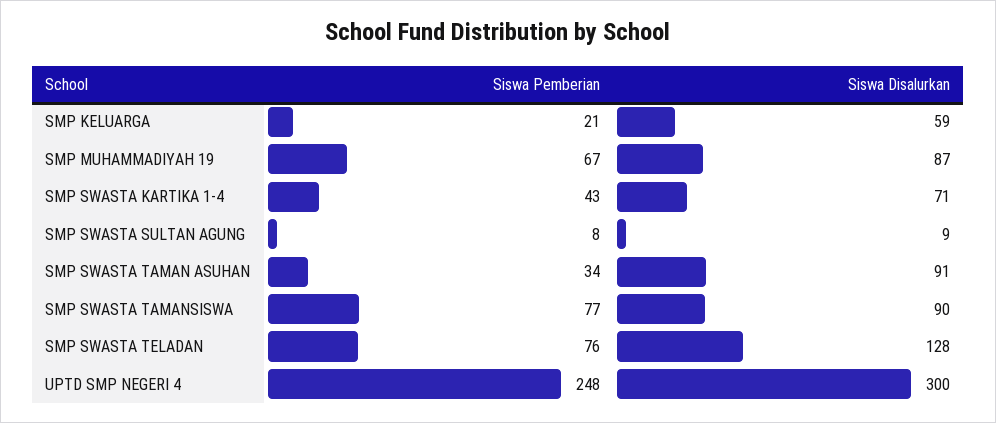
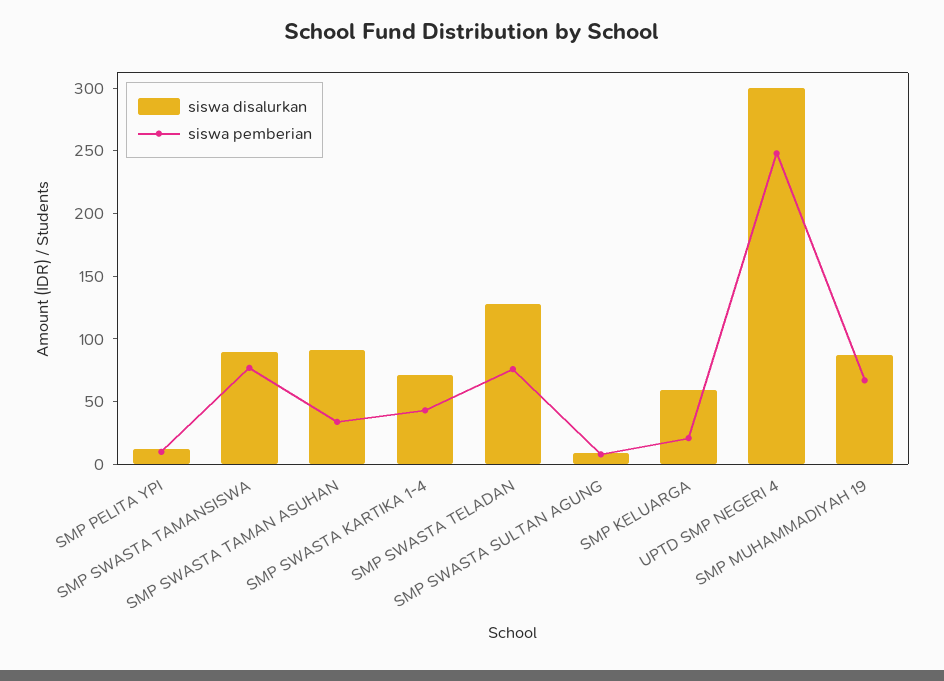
  {
    "Siswa Pemberian": {
      "SMP KELUARGA": 21,
      "SMP MUHAMMADIYAH 19": 67,
      "SMP SWASTA KARTIKA 1-4": 43,
      "SMP SWASTA SULTAN AGUNG": 8,
      "SMP SWASTA TAMAN ASUHAN": 34,
      "SMP SWASTA TAMANSISWA": 77,
      "SMP SWASTA TELADAN": 76,
-     "UPTD SMP NEGERI 4": 248
+     "UPTD SMP NEGERI 4": 248,
+     "SMP PELITA YPI": 10
    },
    "Siswa Disalurkan": {
      "SMP KELUARGA": 59,
      "SMP MUHAMMADIYAH 19": 87,
      "SMP SWASTA KARTIKA 1-4": 71,
      "SMP SWASTA SULTAN AGUNG": 9,
      "SMP SWASTA TAMAN ASUHAN": 91,
      "SMP SWASTA TAMANSISWA": 90,
      "SMP SWASTA TELADAN": 128,
-     "UPTD SMP NEGERI 4": 300
+     "UPTD SMP NEGERI 4": 300,
+     "SMP PELITA YPI": 10
    }
  }

